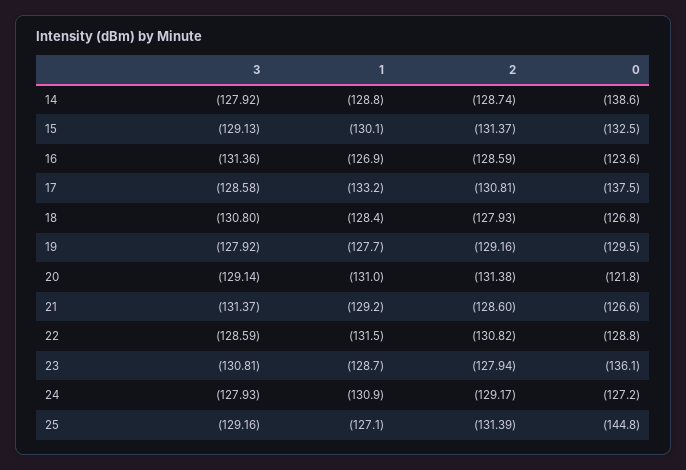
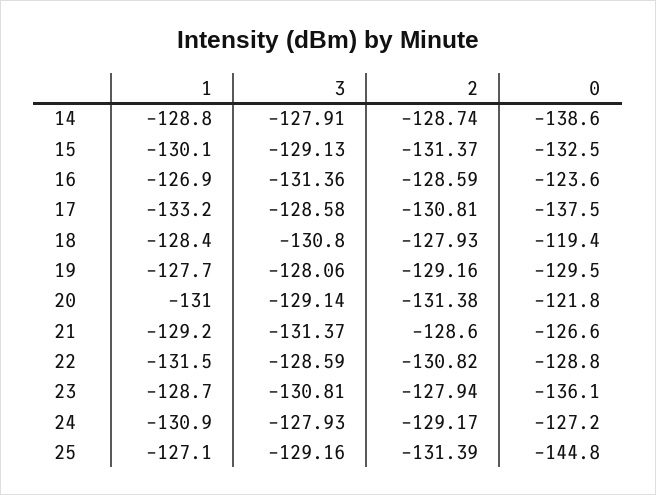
  {
    "3": {
-     "14": -127.92,
+     "14": -127.91,
      "15": -129.13,
      "16": -131.36,
      "17": -128.58,
      "18": -130.8,
-     "19": -127.92,
+     "19": -128.06,
      "20": -129.14,
      "21": -131.37,
      "22": -128.59,
      "23": -130.81,
      "24": -127.93,
      "25": -129.16
    },
    "1": {
      "14": -128.8,
      "15": -130.1,
      "16": -126.9,
      "17": -133.2,
      "18": -128.4,
      "19": -127.7,
      "20": -131,
      "21": -129.2,
      "22": -131.5,
      "23": -128.7,
      "24": -130.9,
      "25": -127.1
    },
    "2": {
      "14": -128.74,
      "15": -131.37,
      "16": -128.59,
      "17": -130.81,
      "18": -127.93,
      "19": -129.16,
      "20": -131.38,
      "21": -128.6,
      "22": -130.82,
      "23": -127.94,
      "24": -129.17,
      "25": -131.39
    },
    "0": {
      "14": -138.6,
      "15": -132.5,
      "16": -123.6,
      "17": -137.5,
-     "18": -126.8,
+     "18": -119.4,
      "19": -129.5,
      "20": -121.8,
      "21": -126.6,
      "22": -128.8,
      "23": -136.1,
      "24": -127.2,
      "25": -144.8
    }
  }

